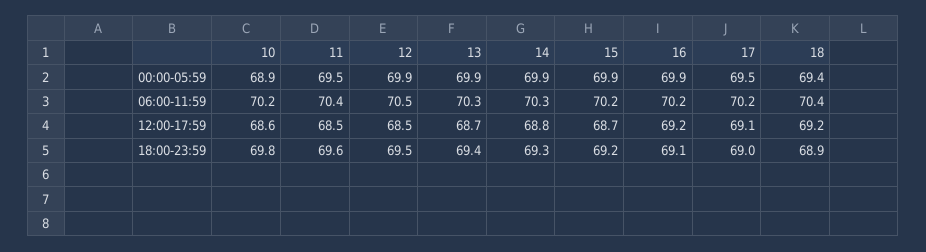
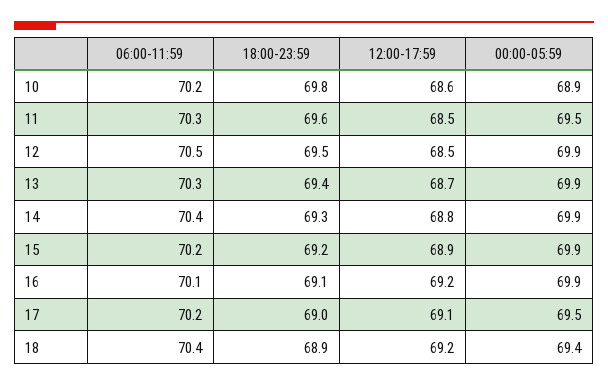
  {
    "10": {
      "00:00-05:59": 68.9,
      "06:00-11:59": 70.2,
      "12:00-17:59": 68.6,
      "18:00-23:59": 69.8
    },
    "11": {
      "00:00-05:59": 69.5,
-     "06:00-11:59": 70.4,
+     "06:00-11:59": 70.3,
      "12:00-17:59": 68.5,
      "18:00-23:59": 69.6
    },
    "12": {
      "00:00-05:59": 69.9,
      "06:00-11:59": 70.5,
      "12:00-17:59": 68.5,
      "18:00-23:59": 69.5
    },
    "13": {
      "00:00-05:59": 69.9,
      "06:00-11:59": 70.3,
      "12:00-17:59": 68.7,
      "18:00-23:59": 69.4
    },
    "14": {
      "00:00-05:59": 69.9,
-     "06:00-11:59": 70.3,
+     "06:00-11:59": 70.4,
      "12:00-17:59": 68.8,
      "18:00-23:59": 69.3
    },
    "15": {
      "00:00-05:59": 69.9,
      "06:00-11:59": 70.2,
-     "12:00-17:59": 68.7,
+     "12:00-17:59": 68.9,
      "18:00-23:59": 69.2
    },
    "16": {
      "00:00-05:59": 69.9,
-     "06:00-11:59": 70.2,
+     "06:00-11:59": 70.1,
      "12:00-17:59": 69.2,
      "18:00-23:59": 69.1
    },
    "17": {
      "00:00-05:59": 69.5,
      "06:00-11:59": 70.2,
      "12:00-17:59": 69.1,
      "18:00-23:59": 69
    },
    "18": {
      "00:00-05:59": 69.4,
      "06:00-11:59": 70.4,
      "12:00-17:59": 69.2,
      "18:00-23:59": 68.9
    }
  }

